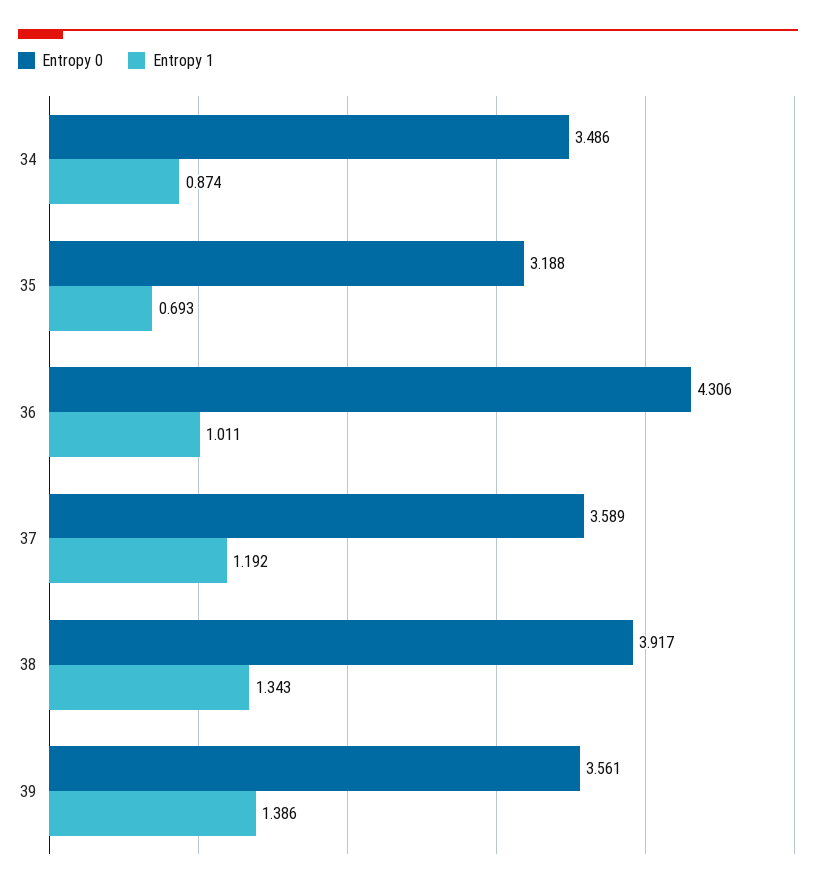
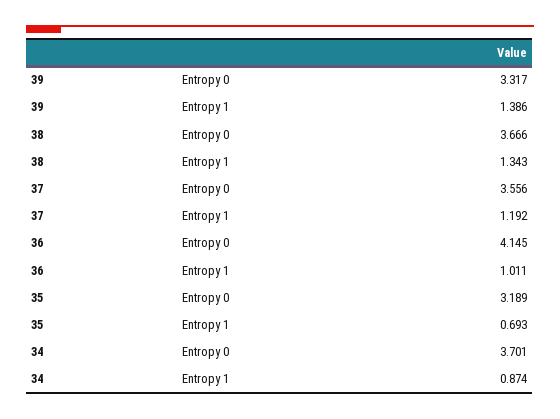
  {
    "Entropy 0": {
-     "34": 3.486,
+     "34": 3.701,
-     "35": 3.188,
+     "35": 3.189,
-     "36": 4.306,
+     "36": 4.145,
-     "37": 3.589,
+     "37": 3.556,
-     "38": 3.917,
+     "38": 3.666,
-     "39": 3.561
+     "39": 3.317
    },
    "Entropy 1": {
      "34": 0.874,
      "35": 0.693,
      "36": 1.011,
      "37": 1.192,
      "38": 1.343,
      "39": 1.386
    }
  }

